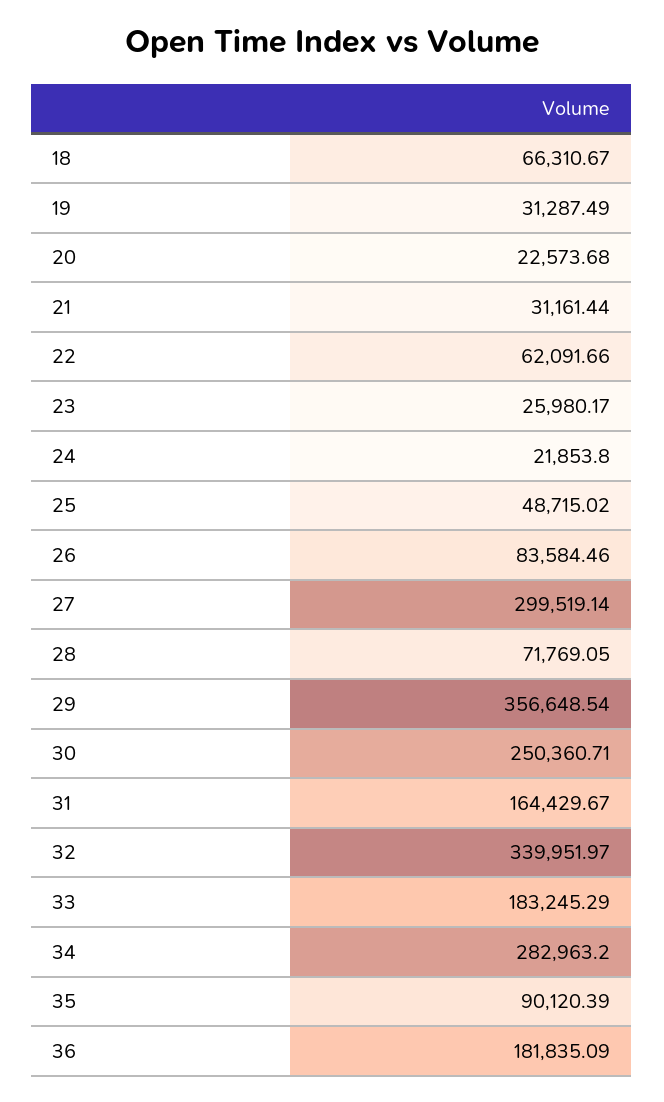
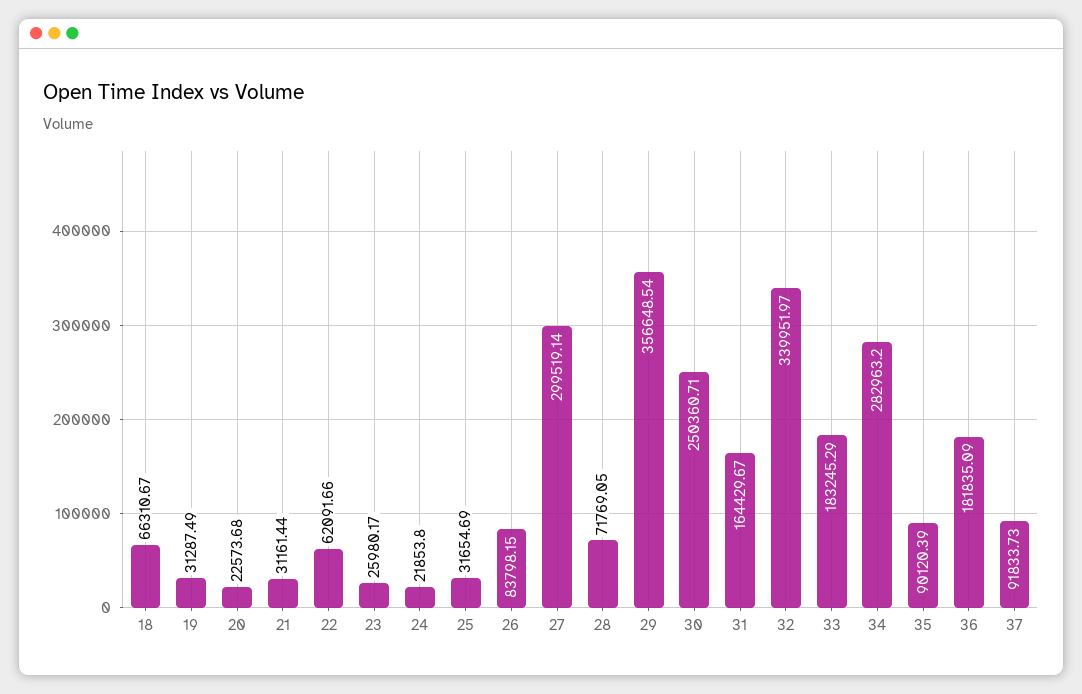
  {
    "18": 66310.67,
    "19": 31287.49,
    "20": 22573.68,
    "21": 31161.44,
    "22": 62091.66,
    "23": 25980.17,
    "24": 21853.8,
-   "25": 48715.02,
+   "25": 31654.69,
-   "26": 83584.46,
+   "26": 83798.15,
    "27": 299519.14,
    "28": 71769.05,
    "29": 356648.54,
    "30": 250360.71,
    "31": 164429.67,
    "32": 339951.97,
    "33": 183245.29,
    "34": 282963.2,
    "35": 90120.39,
-   "36": 181835.09
+   "36": 181835.09,
+   "37": 91833.73
  }

